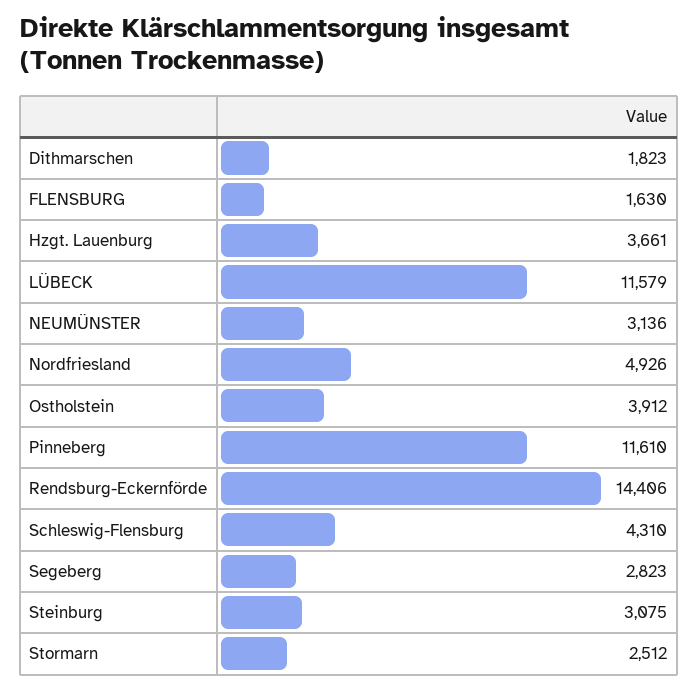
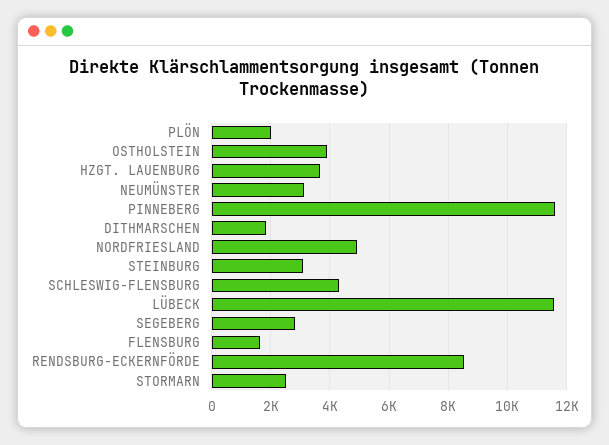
  {
    "Dithmarschen": 1823,
    "FLENSBURG": 1630,
    "Hzgt. Lauenburg": 3661,
    "LÜBECK": 11579,
    "NEUMÜNSTER": 3136,
    "Nordfriesland": 4926,
    "Ostholstein": 3912,
    "Pinneberg": 11610,
-   "Rendsburg-Eckernförde": 14406,
+   "Rendsburg-Eckernförde": 8500,
    "Schleswig-Flensburg": 4310,
    "Segeberg": 2823,
    "Steinburg": 3075,
-   "Stormarn": 2512
+   "Stormarn": 2512,
+   "PLÖN": 2000
  }

